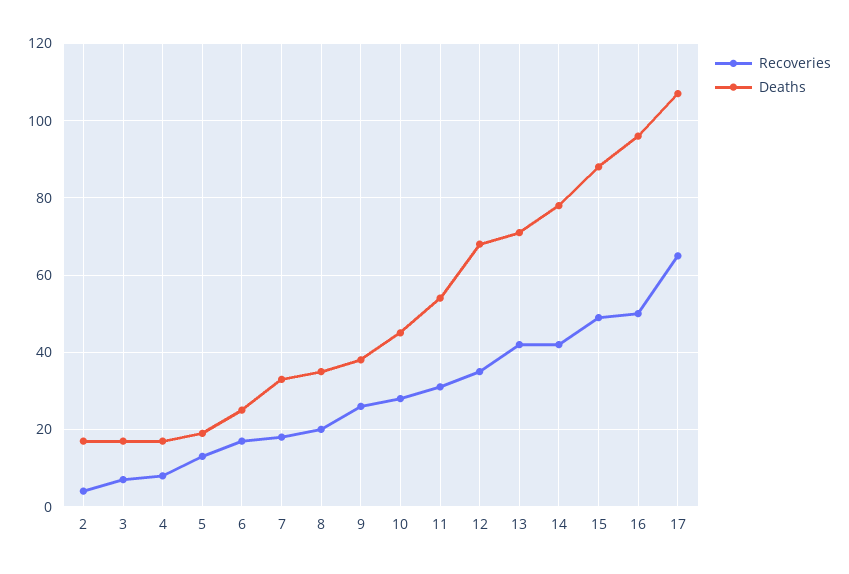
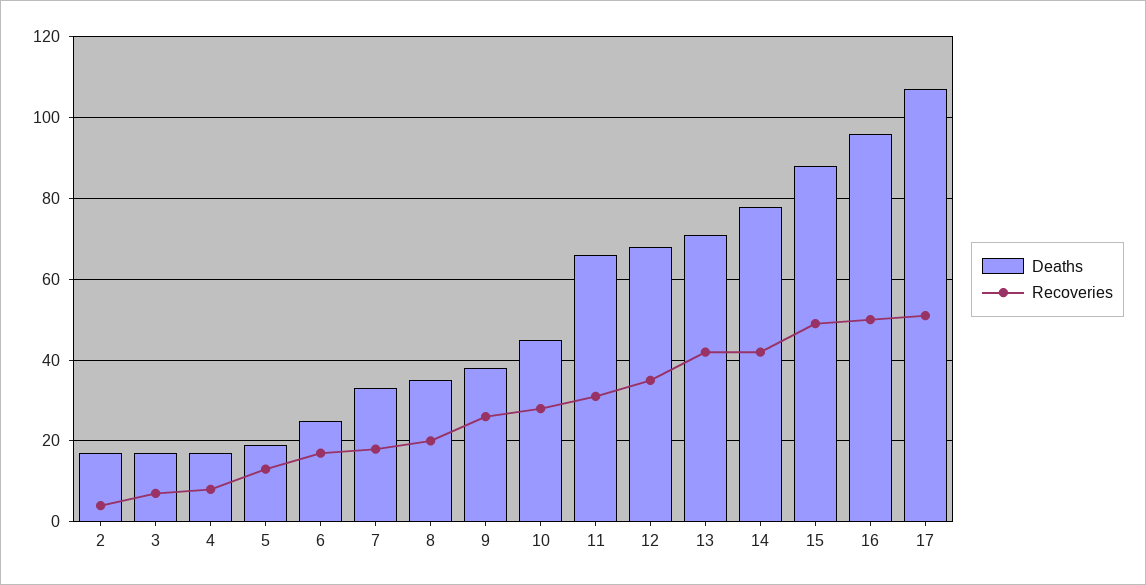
  {
    "Recoveries": {
      "2": 5,
      "3": 5,
      "4": 10,
      "5": 15,
      "6": 15,
      "7": 20,
      "8": 20,
      "9": 25,
      "10": 30,
      "11": 30,
      "12": 35,
      "13": 40,
      "14": 40,
      "15": 50,
      "16": 50,
-     "17": 65
+     "17": 50
    },
    "Deaths": {
      "2": 15,
      "3": 15,
      "4": 15,
      "5": 20,
      "6": 25,
      "7": 35,
      "8": 35,
      "9": 40,
      "10": 45,
-     "11": 55,
+     "11": 65,
      "12": 70,
      "13": 70,
      "14": 80,
      "15": 90,
      "16": 95,
      "17": 105
    }
  }

